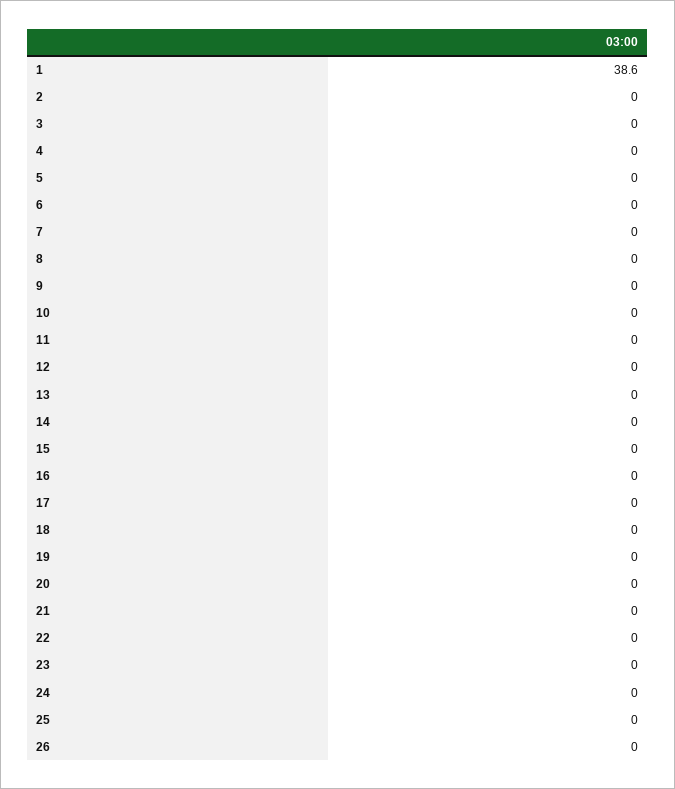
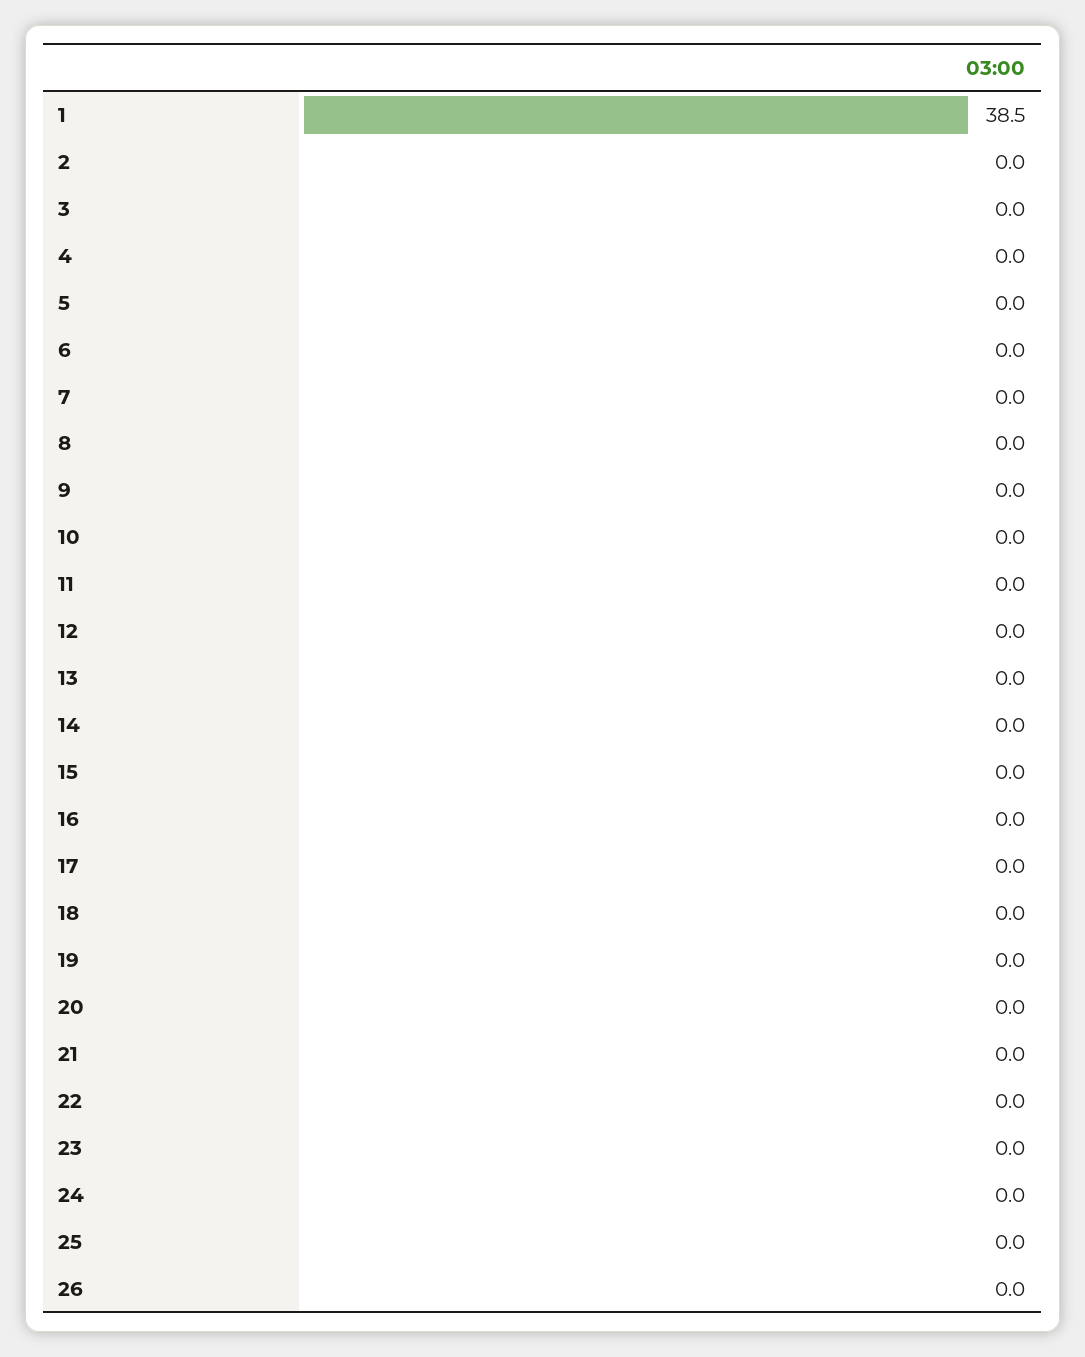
  {
-   "1": 38.6,
+   "1": 38.5,
    "2": 0,
    "3": 0,
    "4": 0,
    "5": 0,
    "6": 0,
    "7": 0,
    "8": 0,
    "9": 0,
    "10": 0,
    "11": 0,
    "12": 0,
    "13": 0,
    "14": 0,
    "15": 0,
    "16": 0,
    "17": 0,
    "18": 0,
    "19": 0,
    "20": 0,
    "21": 0,
    "22": 0,
    "23": 0,
    "24": 0,
    "25": 0,
    "26": 0
  }

